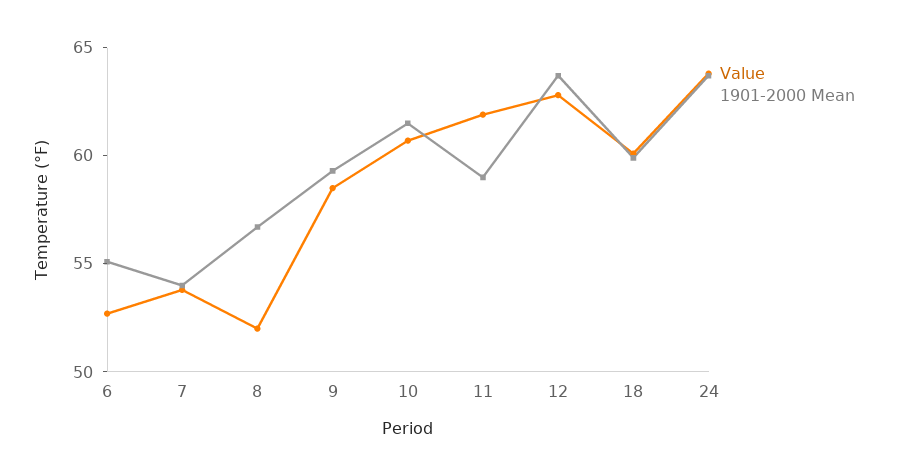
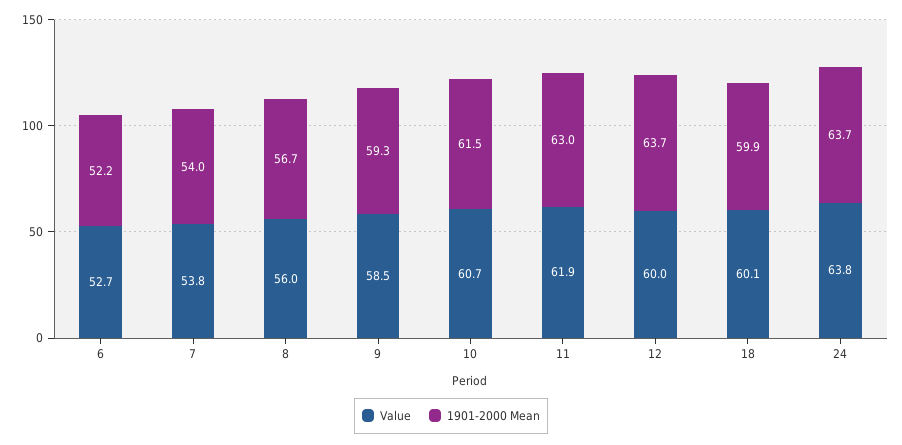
  {
    "Value": {
      "6": 52.7,
      "7": 53.8,
-     "8": 52,
+     "8": 56,
      "9": 58.5,
      "10": 60.7,
      "11": 61.9,
-     "12": 63,
+     "12": 60,
      "18": 60.1,
      "24": 63.8
    },
    "1901-2000 Mean": {
-     "6": 55,
+     "6": 52.2,
      "7": 54,
      "8": 56.7,
      "9": 59.3,
      "10": 61.5,
-     "11": 59,
+     "11": 63,
      "12": 63.7,
      "18": 59.9,
      "24": 63.7
    }
  }

